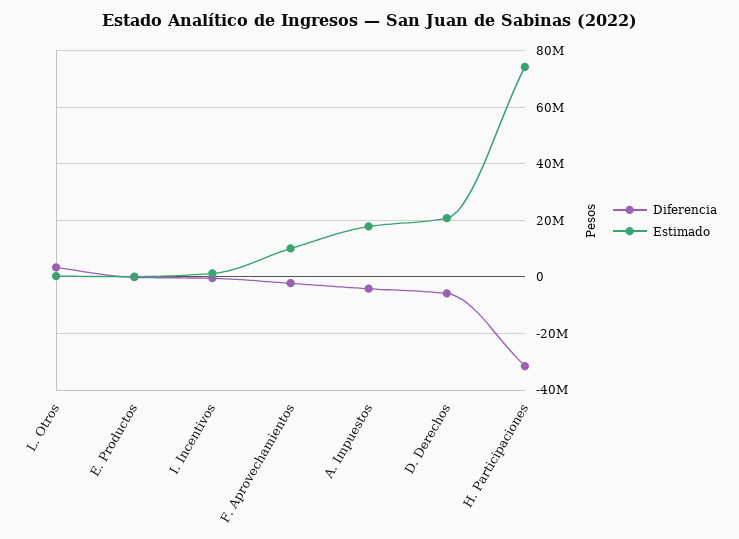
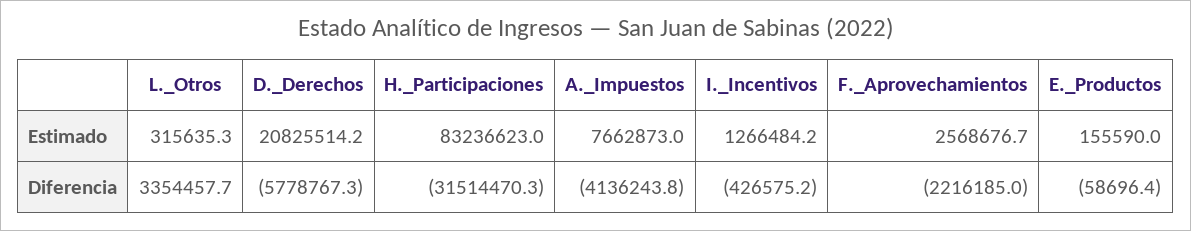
  {
    "Diferencia": {
      "L. Otros": 3354457.7,
      "E. Productos": -58696.4,
      "I. Incentivos": -426575.2,
      "F. Aprovechamientos": -2216185,
      "A. Impuestos": -4136243.8,
      "D. Derechos": -5778767.3,
      "H. Participaciones": -31514470.3
    },
    "Estimado": {
      "L. Otros": 315635.3,
      "E. Productos": 155590,
      "I. Incentivos": 1266484.2,
-     "F. Aprovechamientos": 10000000,
+     "F. Aprovechamientos": 2568676.7,
-     "A. Impuestos": 17500000,
+     "A. Impuestos": 7662873,
      "D. Derechos": 20825514.2,
-     "H. Participaciones": 75000000
+     "H. Participaciones": 83236623
    }
  }

